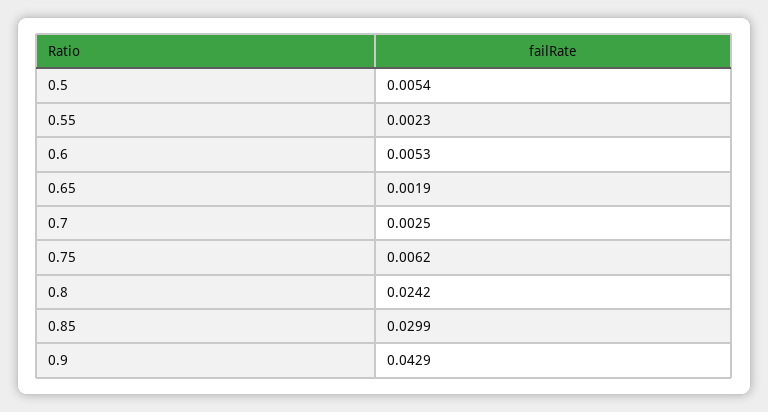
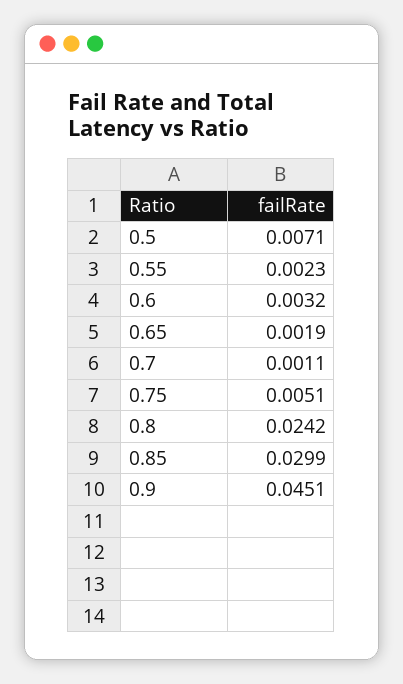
  {
-   "0.5": 0.0054,
+   "0.5": 0.0071,
    "0.55": 0.0023,
-   "0.6": 0.0053,
+   "0.6": 0.0032,
    "0.65": 0.0019,
-   "0.7": 0.0025,
+   "0.7": 0.0011,
-   "0.75": 0.0062,
+   "0.75": 0.0051,
    "0.8": 0.0242,
    "0.85": 0.0299,
-   "0.9": 0.0429
+   "0.9": 0.0451
  }

